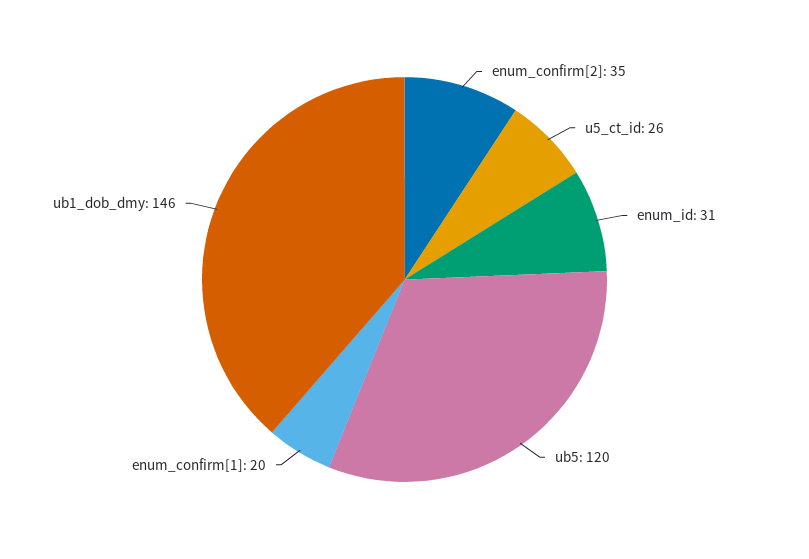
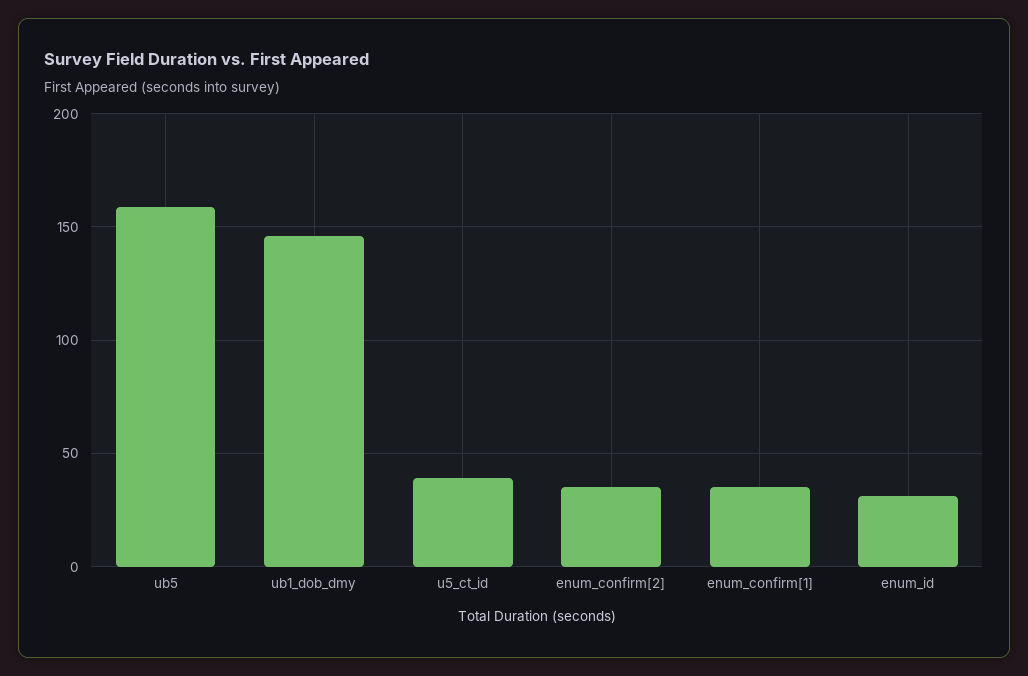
  {
    "enum_confirm[2]": 35,
-   "u5_ct_id": 26,
+   "u5_ct_id": 40,
    "enum_id": 31,
-   "ub5": 120,
+   "ub5": 160,
-   "enum_confirm[1]": 20,
+   "enum_confirm[1]": 35,
    "ub1_dob_dmy": 146
  }

